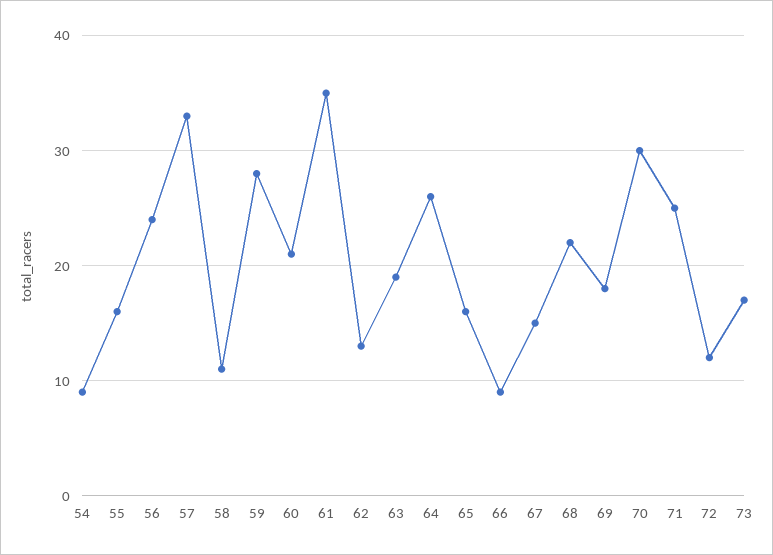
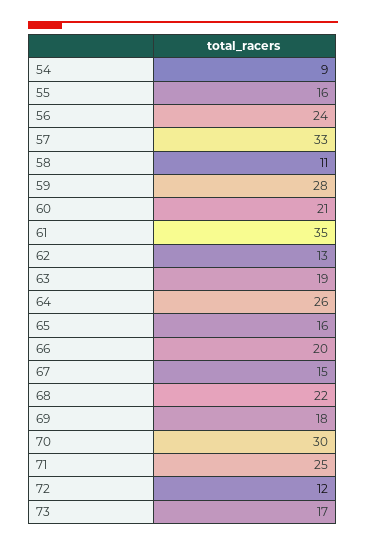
  {
    "54": 9,
    "55": 16,
    "56": 24,
    "57": 33,
    "58": 11,
    "59": 28,
    "60": 21,
    "61": 35,
    "62": 13,
    "63": 19,
    "64": 26,
    "65": 16,
-   "66": 9,
+   "66": 20,
    "67": 15,
    "68": 22,
    "69": 18,
    "70": 30,
    "71": 25,
    "72": 12,
    "73": 17
  }

